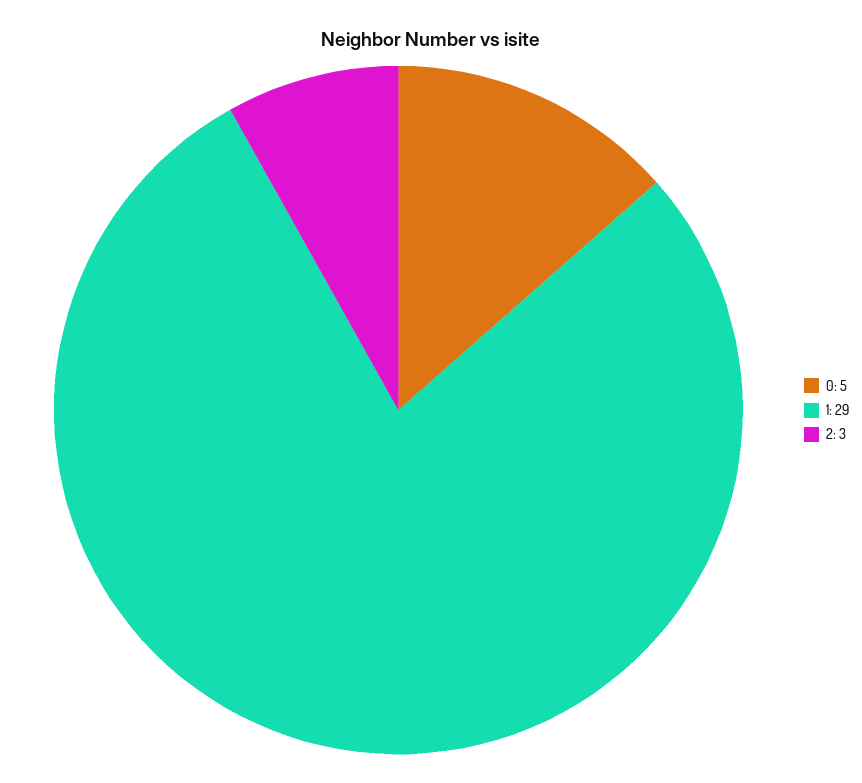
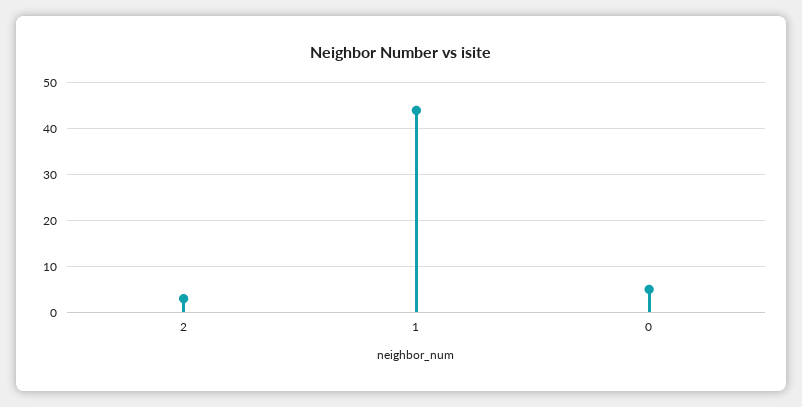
  {
    "0": 5,
-   "1": 29,
+   "1": 45,
    "2": 3
  }

